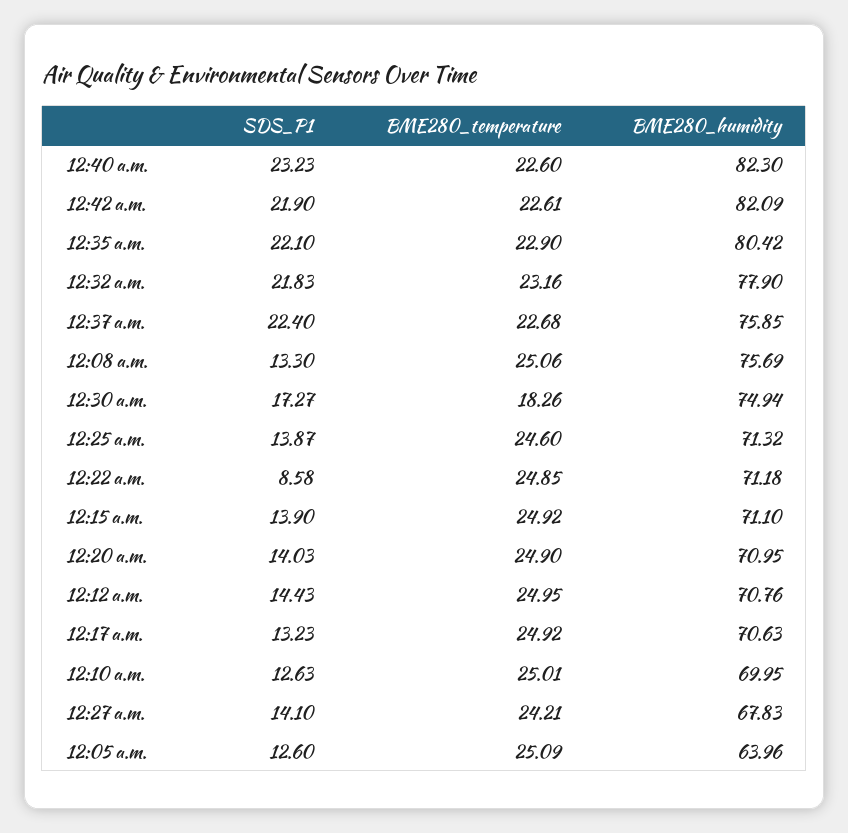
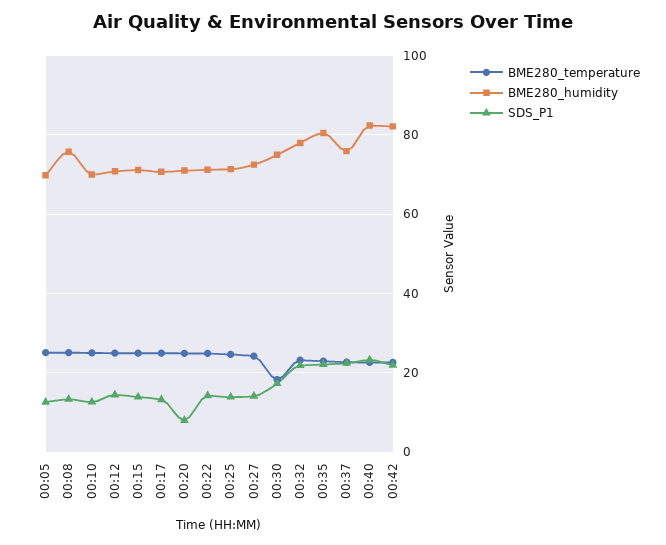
  {
    "SDS_P1": {
      "12:40 a.m.": 23.23,
      "12:42 a.m.": 21.9,
      "12:35 a.m.": 22.1,
      "12:32 a.m.": 21.83,
      "12:37 a.m.": 22.4,
      "12:08 a.m.": 13.3,
      "12:30 a.m.": 17.27,
      "12:25 a.m.": 13.87,
-     "12:22 a.m.": 8.58,
+     "12:22 a.m.": 14,
      "12:15 a.m.": 13.9,
-     "12:20 a.m.": 14.03,
+     "12:20 a.m.": 8,
      "12:12 a.m.": 14.43,
      "12:17 a.m.": 13.23,
      "12:10 a.m.": 12.63,
      "12:27 a.m.": 14.1,
      "12:05 a.m.": 12.6
    },
    "BME280_temperature": {
      "12:40 a.m.": 22.6,
      "12:42 a.m.": 22.61,
      "12:35 a.m.": 22.9,
      "12:32 a.m.": 23.16,
      "12:37 a.m.": 22.68,
      "12:08 a.m.": 25.06,
      "12:30 a.m.": 18.26,
      "12:25 a.m.": 24.6,
      "12:22 a.m.": 24.85,
      "12:15 a.m.": 24.92,
      "12:20 a.m.": 24.9,
      "12:12 a.m.": 24.95,
      "12:17 a.m.": 24.92,
      "12:10 a.m.": 25.01,
      "12:27 a.m.": 24.21,
      "12:05 a.m.": 25.09
    },
    "BME280_humidity": {
      "12:40 a.m.": 82.3,
      "12:42 a.m.": 82.09,
      "12:35 a.m.": 80.42,
      "12:32 a.m.": 77.9,
      "12:37 a.m.": 75.85,
      "12:08 a.m.": 75.69,
      "12:30 a.m.": 74.94,
      "12:25 a.m.": 71.32,
      "12:22 a.m.": 71.18,
      "12:15 a.m.": 71.1,
      "12:20 a.m.": 70.95,
      "12:12 a.m.": 70.76,
      "12:17 a.m.": 70.63,
      "12:10 a.m.": 69.95,
-     "12:27 a.m.": 67.83,
+     "12:27 a.m.": 72,
-     "12:05 a.m.": 63.96
+     "12:05 a.m.": 70
    }
  }

